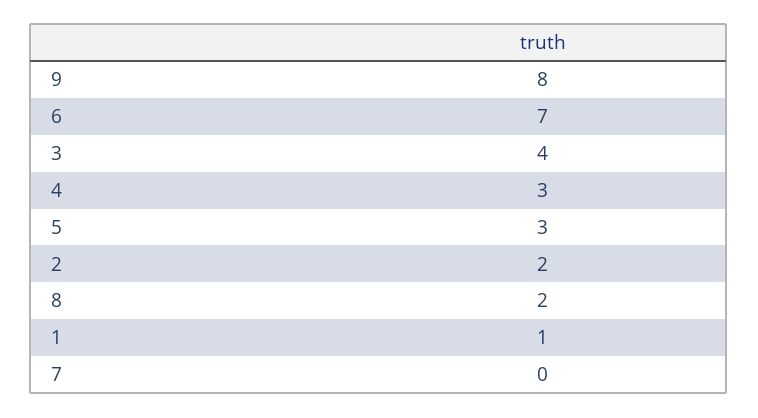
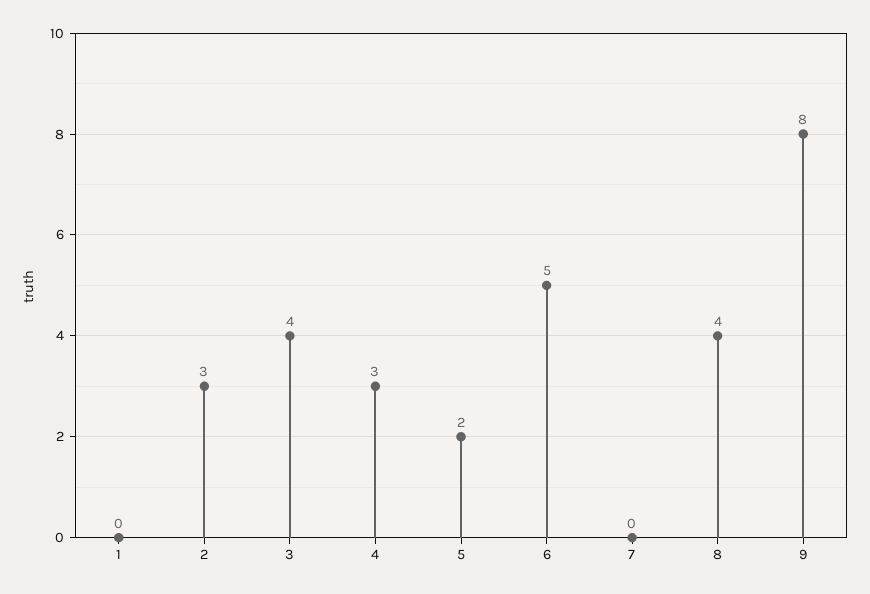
  {
    "9": 8,
-   "6": 7,
+   "6": 5,
    "3": 4,
    "4": 3,
-   "5": 3,
+   "5": 2,
-   "2": 2,
+   "2": 3,
-   "8": 2,
+   "8": 4,
-   "1": 1,
+   "1": 0,
    "7": 0
  }

